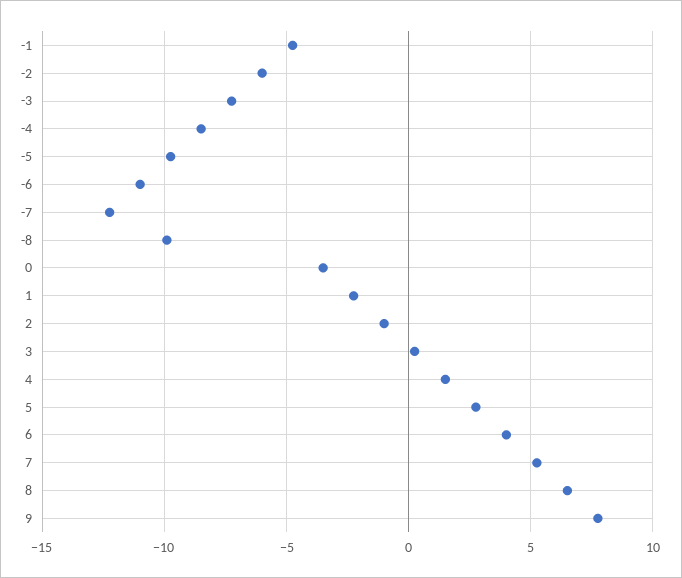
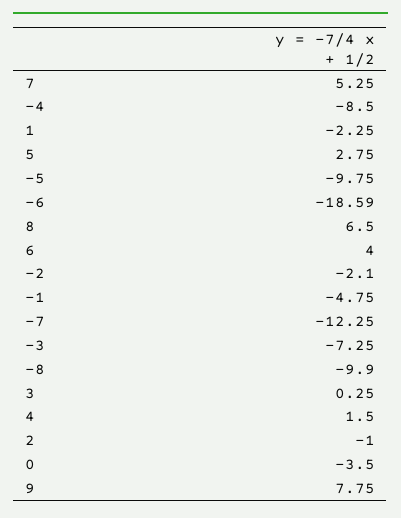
  {
    "-1": -4.75,
-   "-2": -6,
+   "-2": -2.1,
    "-3": -7.25,
    "-4": -8.5,
    "-5": -9.75,
-   "-6": -11,
+   "-6": -18.59,
    "-7": -12.25,
    "-8": -9.9,
    "0": -3.5,
    "1": -2.25,
    "2": -1,
    "3": 0.25,
    "4": 1.5,
    "5": 2.75,
    "6": 4,
    "7": 5.25,
    "8": 6.5,
    "9": 7.75
  }

